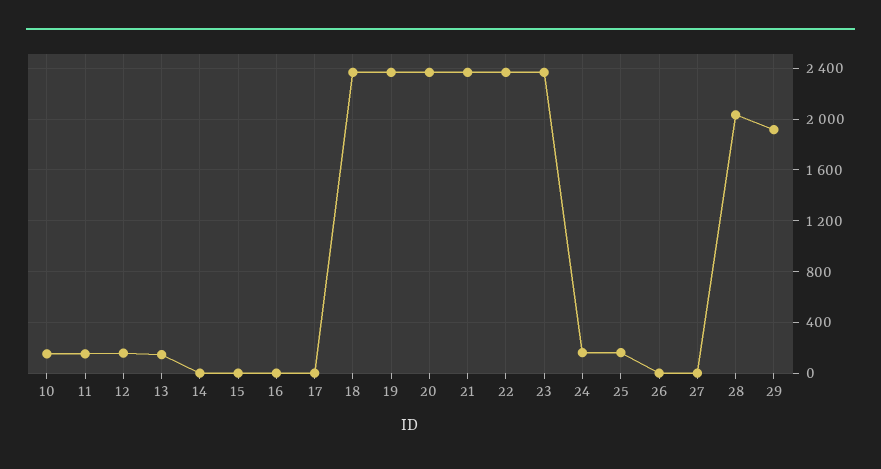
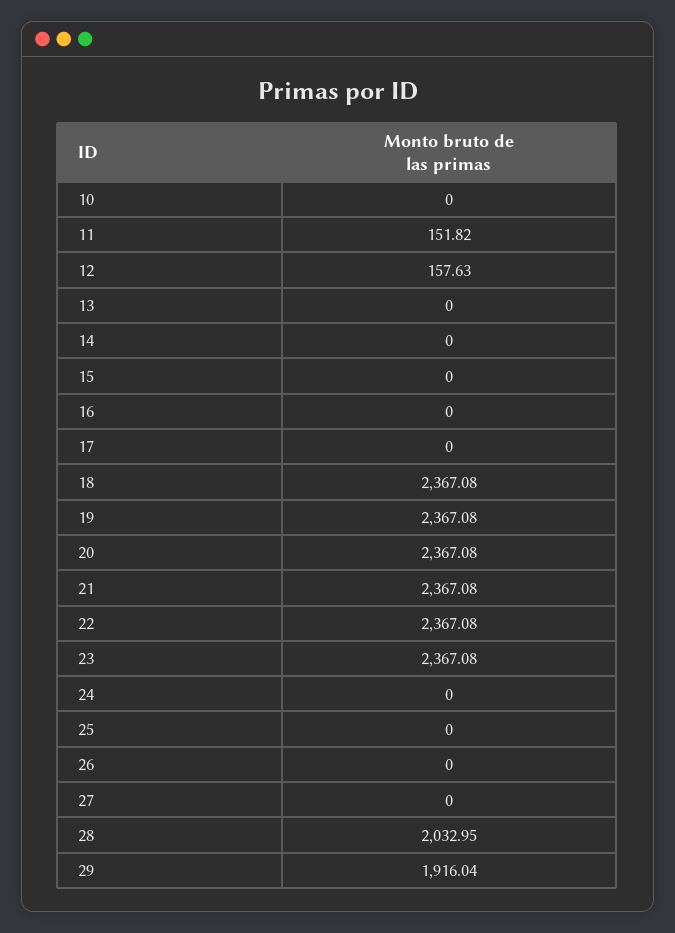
  {
-   "10": 150,
+   "10": 0,
    "11": 151.82,
    "12": 157.63,
-   "13": 150,
+   "13": 0,
    "14": 0,
    "15": 0,
    "16": 0,
    "17": 0,
    "18": 2367.08,
    "19": 2367.08,
    "20": 2367.08,
    "21": 2367.08,
    "22": 2367.08,
    "23": 2367.08,
-   "24": 150,
+   "24": 0,
-   "25": 150,
+   "25": 0,
    "26": 0,
    "27": 0,
    "28": 2032.95,
    "29": 1916.04
  }

